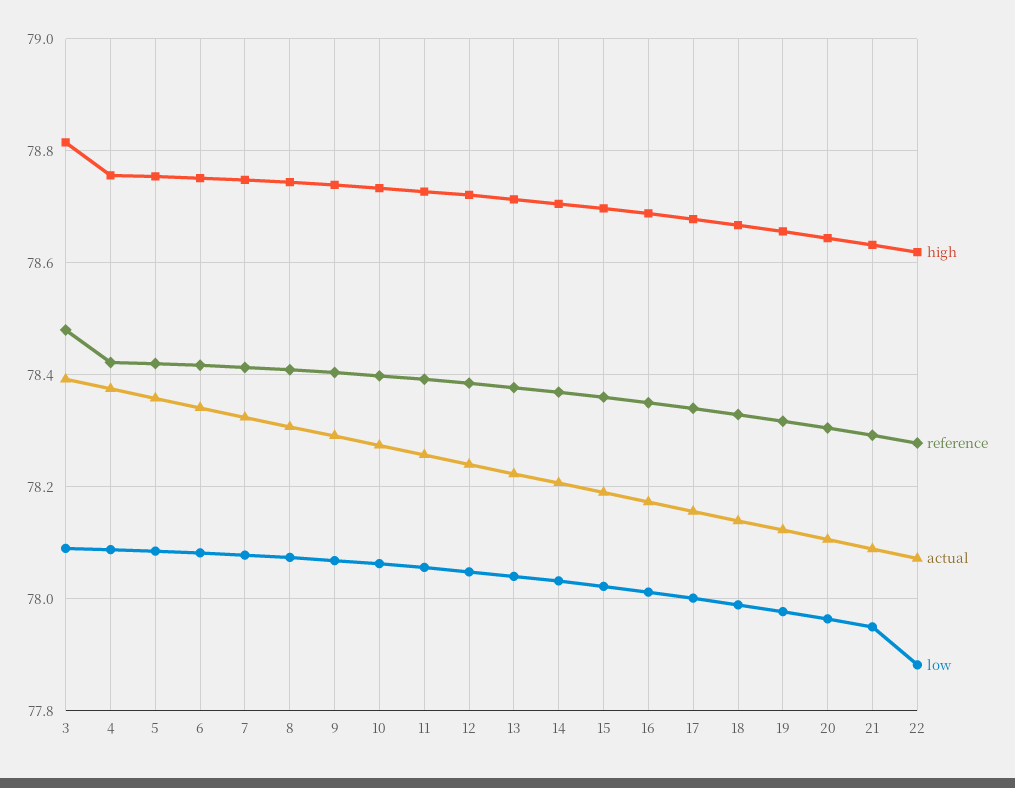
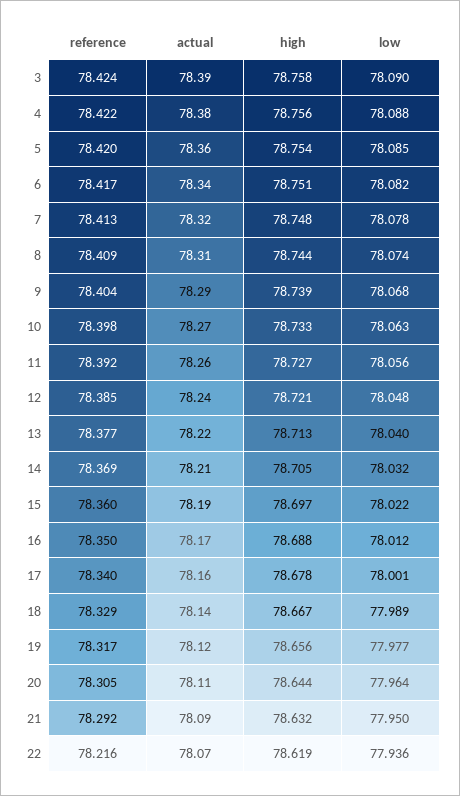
  {
    "high": {
-     "3": 78.82,
+     "3": 78.758,
      "4": 78.756,
      "5": 78.754,
      "6": 78.751,
      "7": 78.748,
      "8": 78.744,
      "9": 78.739,
      "10": 78.733,
      "11": 78.727,
      "12": 78.721,
      "13": 78.713,
      "14": 78.705,
      "15": 78.697,
      "16": 78.688,
      "17": 78.678,
      "18": 78.667,
      "19": 78.656,
      "20": 78.644,
      "21": 78.632,
      "22": 78.619
    },
    "reference": {
-     "3": 78.48,
+     "3": 78.424,
      "4": 78.422,
      "5": 78.42,
      "6": 78.417,
      "7": 78.413,
      "8": 78.409,
      "9": 78.404,
      "10": 78.398,
      "11": 78.392,
      "12": 78.385,
      "13": 78.377,
      "14": 78.369,
      "15": 78.36,
      "16": 78.35,
      "17": 78.34,
      "18": 78.329,
      "19": 78.317,
      "20": 78.305,
      "21": 78.292,
-     "22": 78.28
+     "22": 78.216
    },
    "actual": {
      "3": 78.39,
      "4": 78.38,
      "5": 78.36,
      "6": 78.34,
      "7": 78.32,
      "8": 78.31,
      "9": 78.29,
      "10": 78.27,
      "11": 78.26,
      "12": 78.24,
      "13": 78.22,
      "14": 78.21,
      "15": 78.19,
      "16": 78.17,
      "17": 78.16,
      "18": 78.14,
      "19": 78.12,
      "20": 78.11,
      "21": 78.09,
      "22": 78.07
    },
    "low": {
      "3": 78.09,
      "4": 78.088,
      "5": 78.085,
      "6": 78.082,
      "7": 78.078,
      "8": 78.074,
      "9": 78.068,
      "10": 78.063,
      "11": 78.056,
      "12": 78.048,
      "13": 78.04,
      "14": 78.032,
      "15": 78.022,
      "16": 78.012,
      "17": 78.001,
      "18": 77.989,
      "19": 77.977,
      "20": 77.964,
      "21": 77.95,
-     "22": 77.88
+     "22": 77.936
    }
  }

